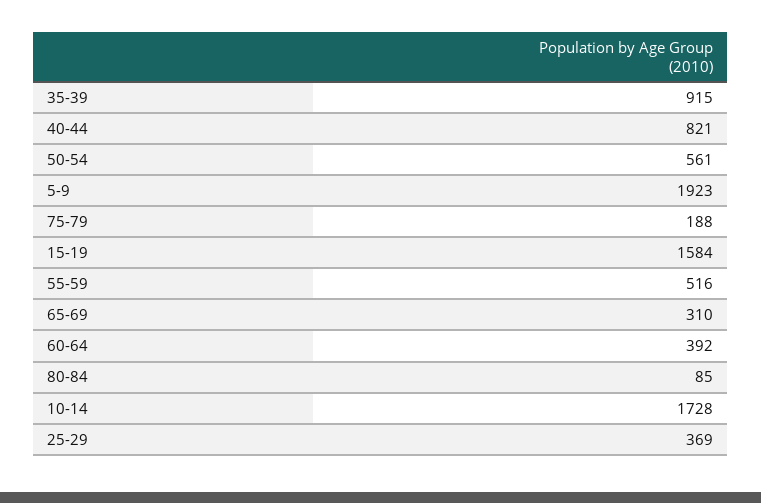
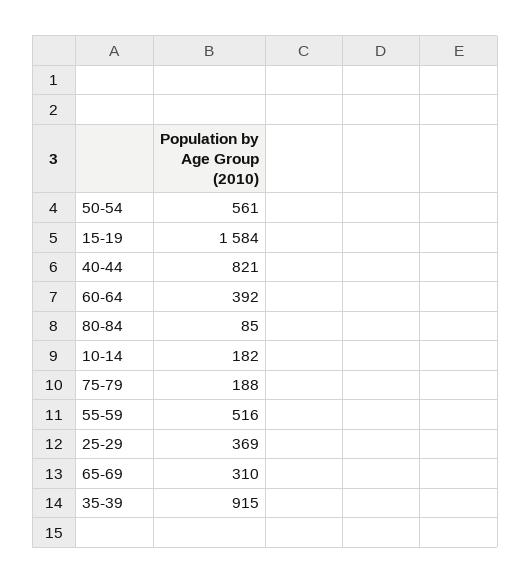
  {
    "35-39": 915,
    "40-44": 821,
    "50-54": 561,
-   "5-9": 1923,
    "75-79": 188,
    "15-19": 1584,
    "55-59": 516,
    "65-69": 310,
    "60-64": 392,
    "80-84": 85,
-   "10-14": 1728,
+   "10-14": 182,
    "25-29": 369
  }

